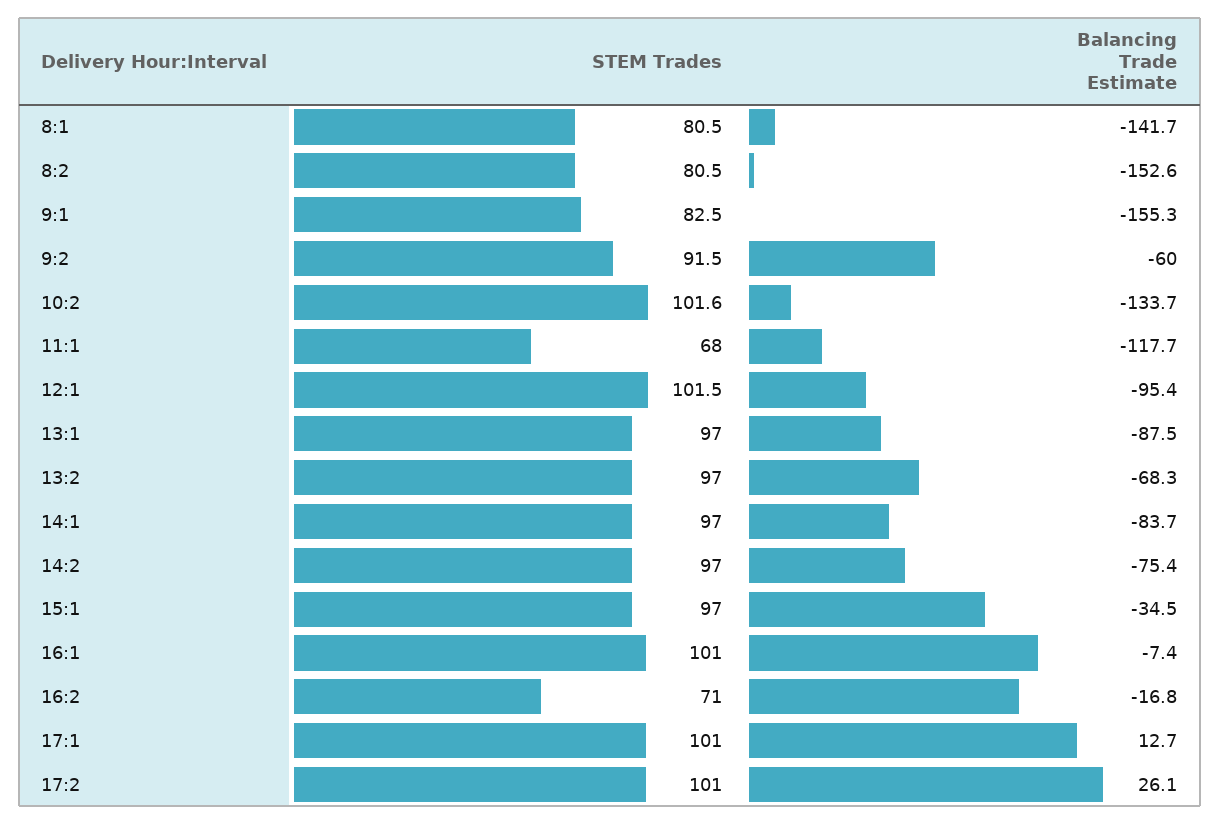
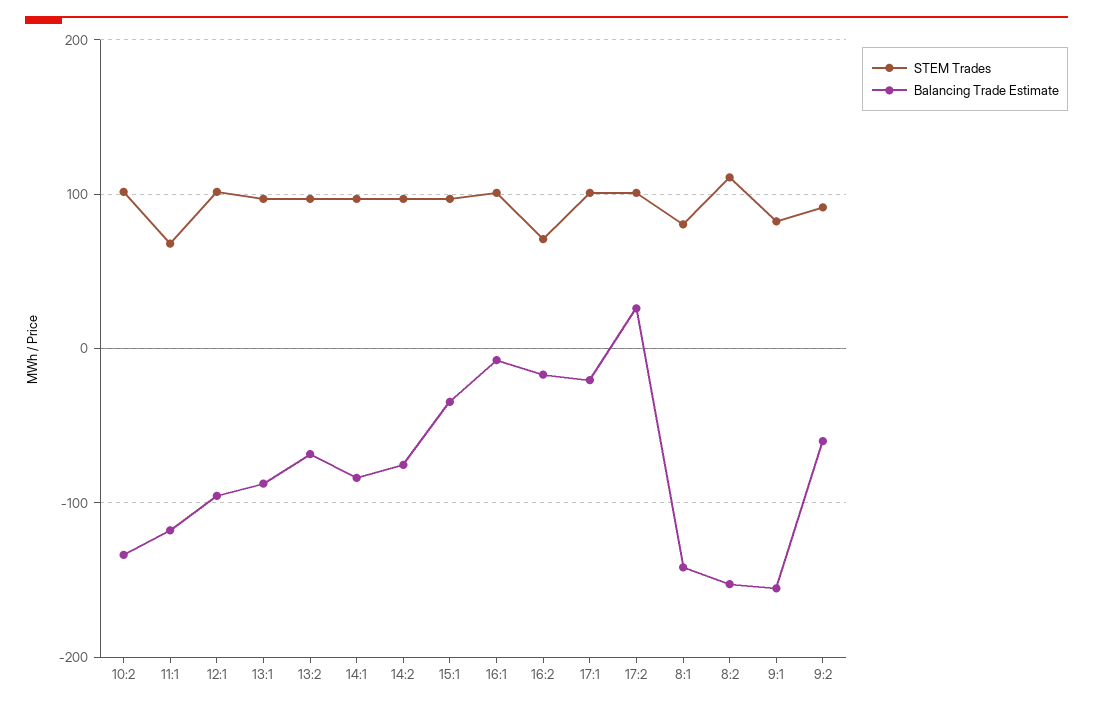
  {
    "STEM Trades": {
      "8:1": 80.5,
-     "8:2": 80.5,
+     "8:2": 110,
      "9:1": 82.5,
      "9:2": 91.5,
      "10:2": 101.6,
      "11:1": 68,
      "12:1": 101.5,
      "13:1": 97,
      "13:2": 97,
      "14:1": 97,
      "14:2": 97,
      "15:1": 97,
      "16:1": 101,
      "16:2": 71,
      "17:1": 101,
      "17:2": 101
    },
    "Balancing Trade Estimate": {
      "8:1": -141.7,
      "8:2": -152.6,
      "9:1": -155.3,
      "9:2": -60,
      "10:2": -133.7,
      "11:1": -117.7,
      "12:1": -95.4,
      "13:1": -87.5,
      "13:2": -68.3,
      "14:1": -83.7,
      "14:2": -75.4,
      "15:1": -34.5,
      "16:1": -7.4,
      "16:2": -16.8,
-     "17:1": 12.7,
+     "17:1": -20,
      "17:2": 26.1
    }
  }

